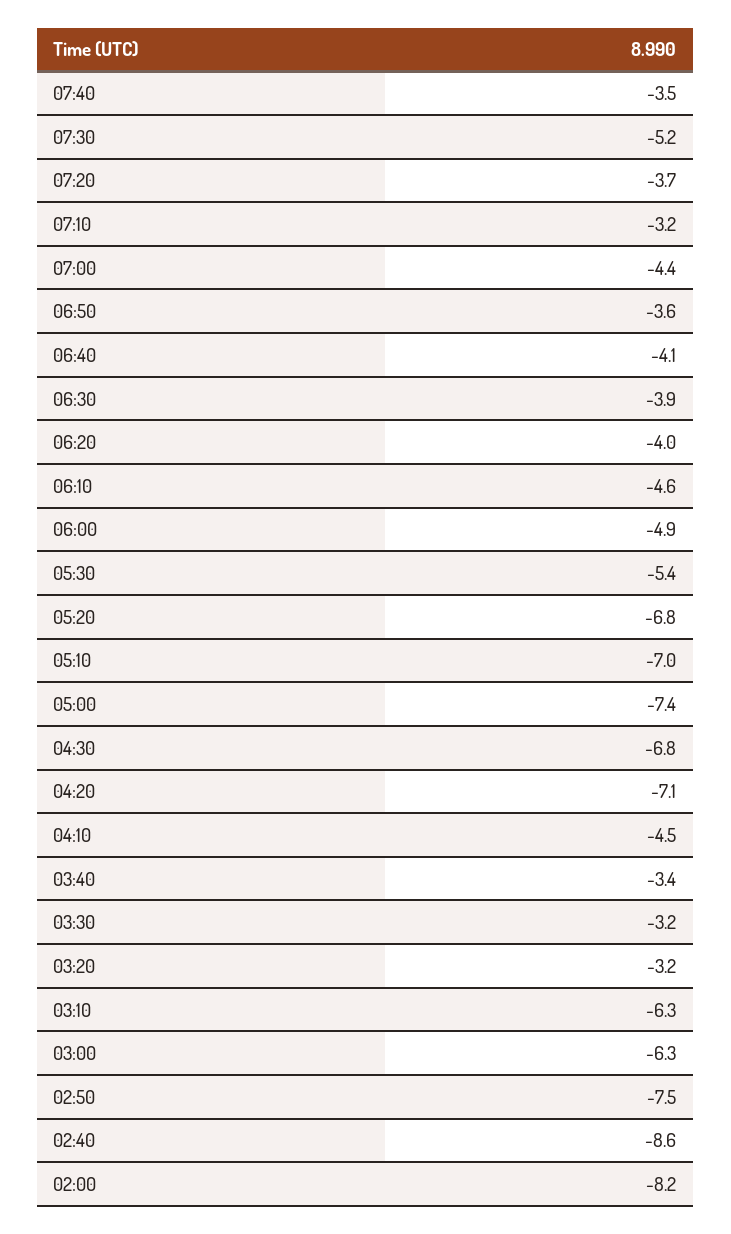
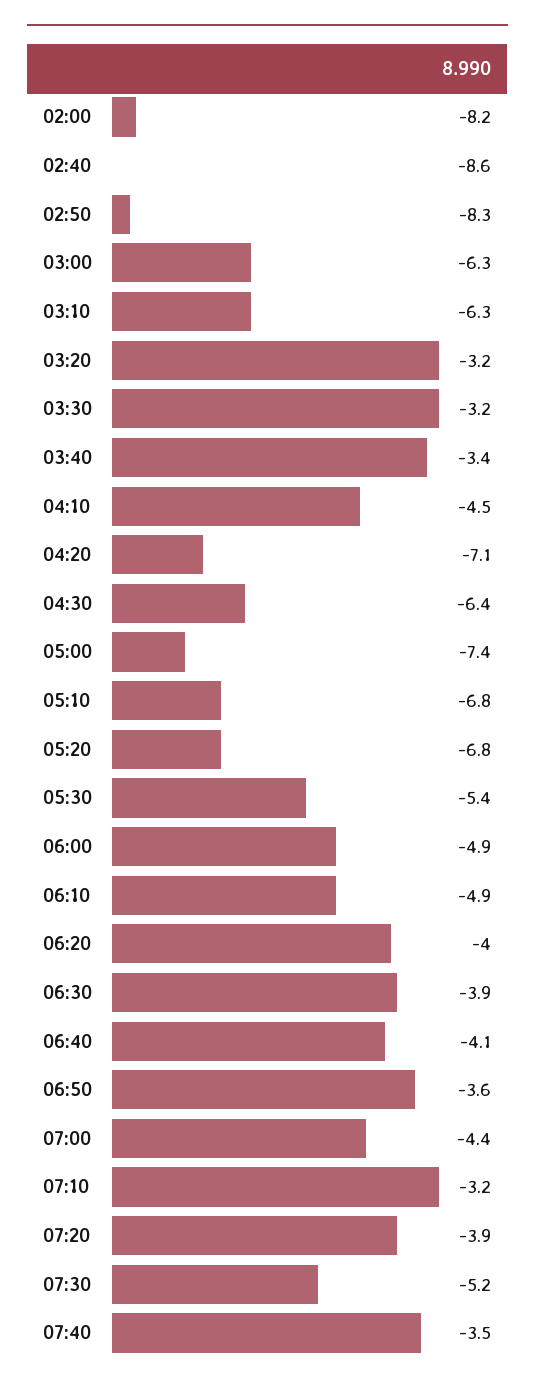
  {
    "07:40": -3.5,
    "07:30": -5.2,
-   "07:20": -3.7,
+   "07:20": -3.9,
    "07:10": -3.2,
    "07:00": -4.4,
    "06:50": -3.6,
    "06:40": -4.1,
    "06:30": -3.9,
    "06:20": -4,
-   "06:10": -4.6,
+   "06:10": -4.9,
    "06:00": -4.9,
    "05:30": -5.4,
    "05:20": -6.8,
-   "05:10": -7,
+   "05:10": -6.8,
    "05:00": -7.4,
-   "04:30": -6.8,
+   "04:30": -6.4,
    "04:20": -7.1,
    "04:10": -4.5,
    "03:40": -3.4,
    "03:30": -3.2,
    "03:20": -3.2,
    "03:10": -6.3,
    "03:00": -6.3,
-   "02:50": -7.5,
+   "02:50": -8.3,
    "02:40": -8.6,
    "02:00": -8.2
  }

